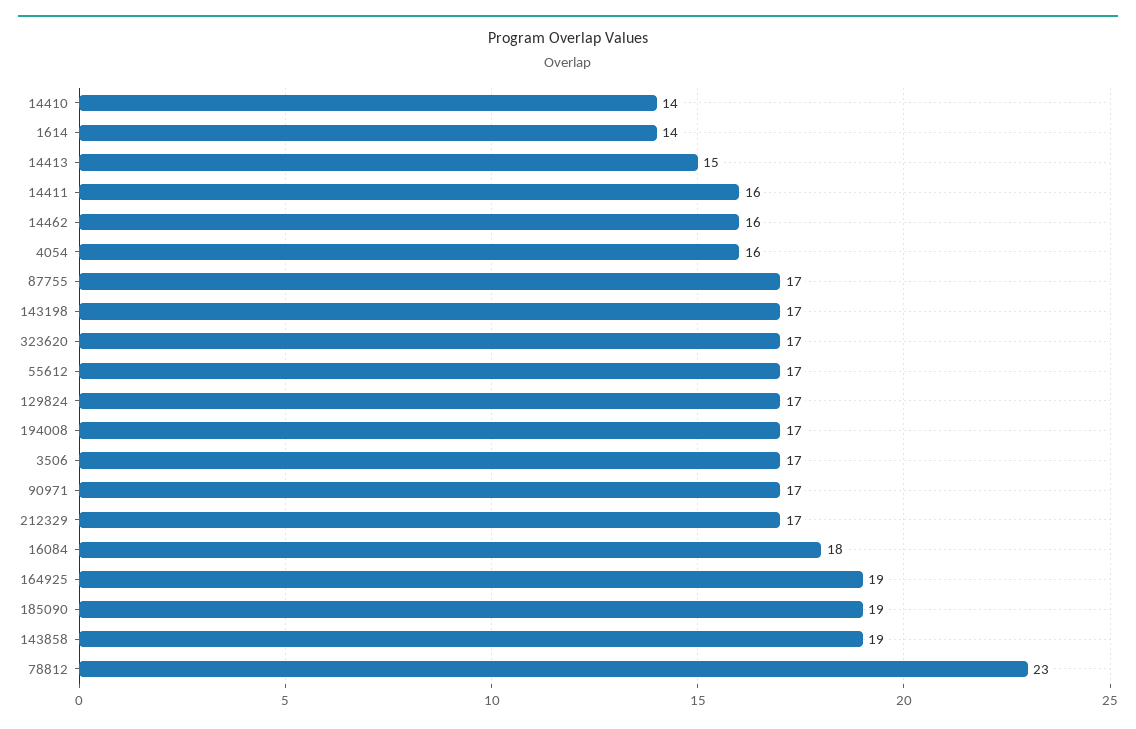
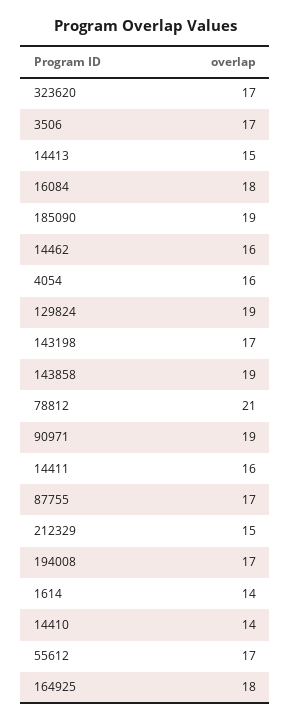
  {
    "14410": 14,
    "1614": 14,
    "14413": 15,
    "14411": 16,
    "14462": 16,
    "4054": 16,
    "87755": 17,
    "143198": 17,
    "323620": 17,
    "55612": 17,
-   "129824": 17,
+   "129824": 19,
    "194008": 17,
    "3506": 17,
-   "90971": 17,
+   "90971": 19,
-   "212329": 17,
+   "212329": 15,
    "16084": 18,
-   "164925": 19,
+   "164925": 18,
    "185090": 19,
    "143858": 19,
-   "78812": 23
+   "78812": 21
  }

